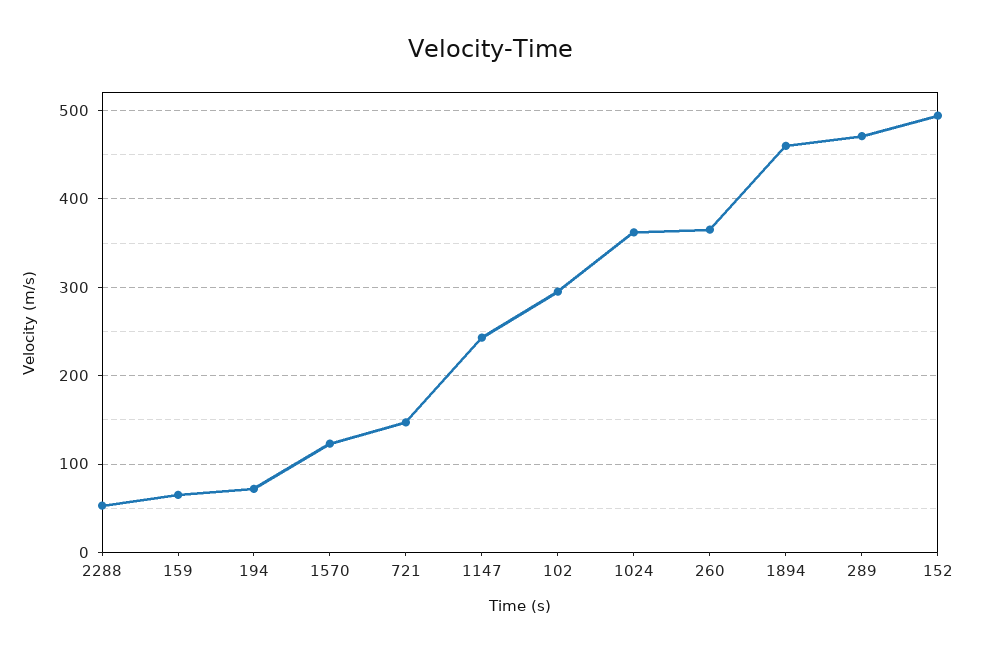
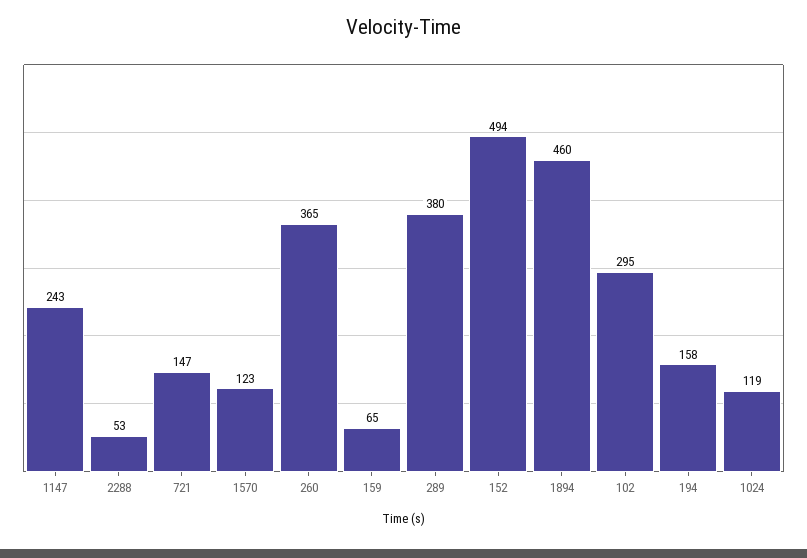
  {
    "2288": 53,
    "159": 65,
-   "194": 70,
+   "194": 158,
    "1570": 123,
    "721": 147,
    "1147": 243,
    "102": 295,
-   "1024": 360,
+   "1024": 119,
    "260": 365,
    "1894": 460,
-   "289": 470,
+   "289": 380,
    "152": 494
  }

